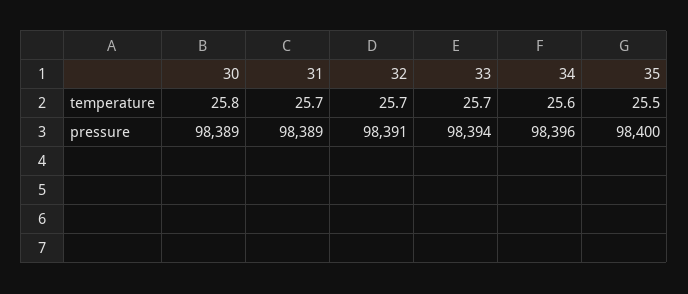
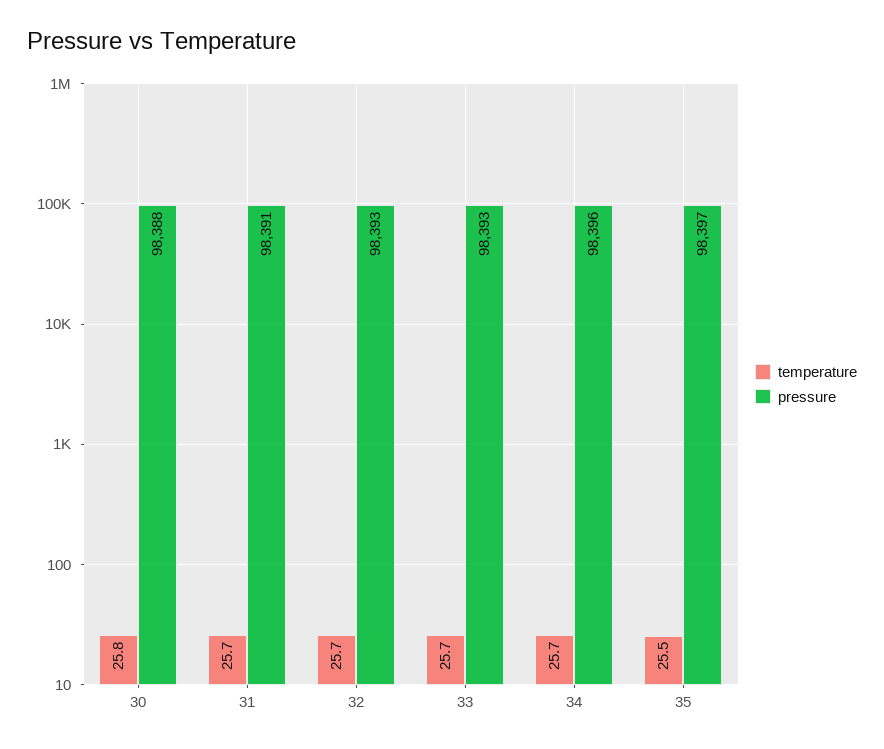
  {
    "temperature": {
      "30": 25.8,
      "31": 25.7,
      "32": 25.7,
      "33": 25.7,
-     "34": 25.6,
+     "34": 25.7,
      "35": 25.5
    },
    "pressure": {
-     "30": 98389,
+     "30": 98388,
-     "31": 98389,
+     "31": 98391,
-     "32": 98391,
+     "32": 98393,
-     "33": 98394,
+     "33": 98393,
      "34": 98396,
-     "35": 98400
+     "35": 98397
    }
  }

